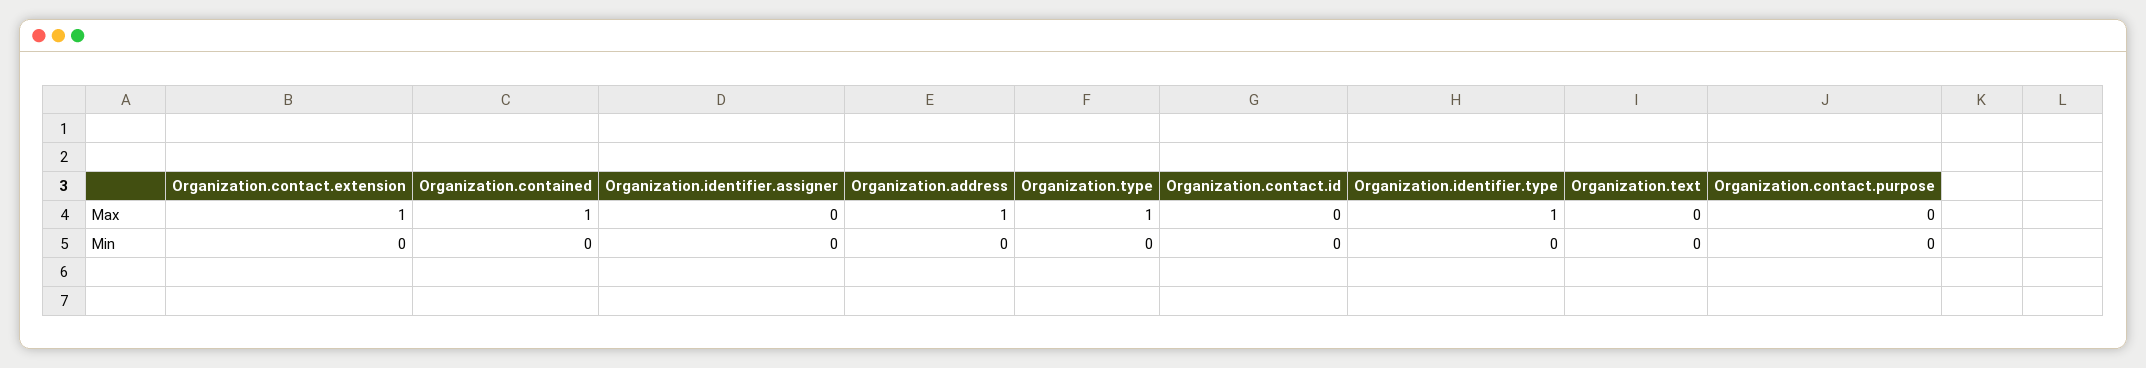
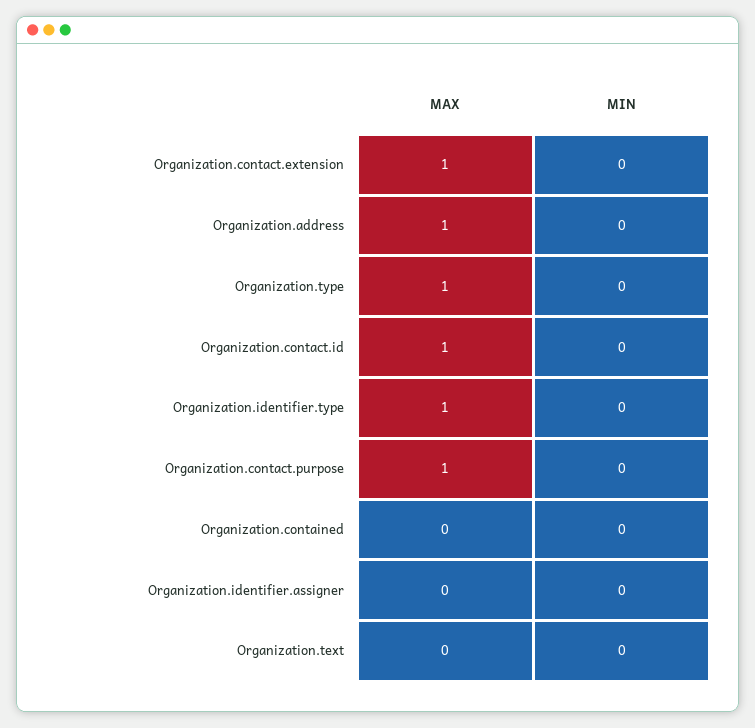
  {
    "Organization.contact.extension": {
      "Max": 1,
      "Min": 0
    },
    "Organization.contained": {
-     "Max": 1,
+     "Max": 0,
      "Min": 0
    },
    "Organization.identifier.assigner": {
      "Max": 0,
      "Min": 0
    },
    "Organization.address": {
      "Max": 1,
      "Min": 0
    },
    "Organization.type": {
      "Max": 1,
      "Min": 0
    },
    "Organization.contact.id": {
-     "Max": 0,
+     "Max": 1,
      "Min": 0
    },
    "Organization.identifier.type": {
      "Max": 1,
      "Min": 0
    },
    "Organization.text": {
      "Max": 0,
      "Min": 0
    },
    "Organization.contact.purpose": {
-     "Max": 0,
+     "Max": 1,
      "Min": 0
    }
  }

